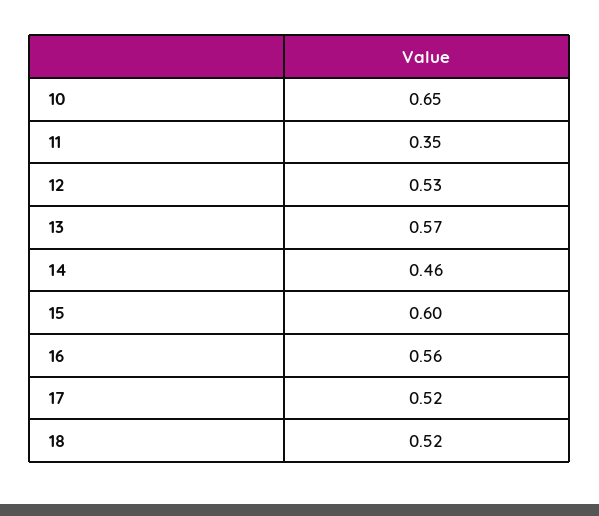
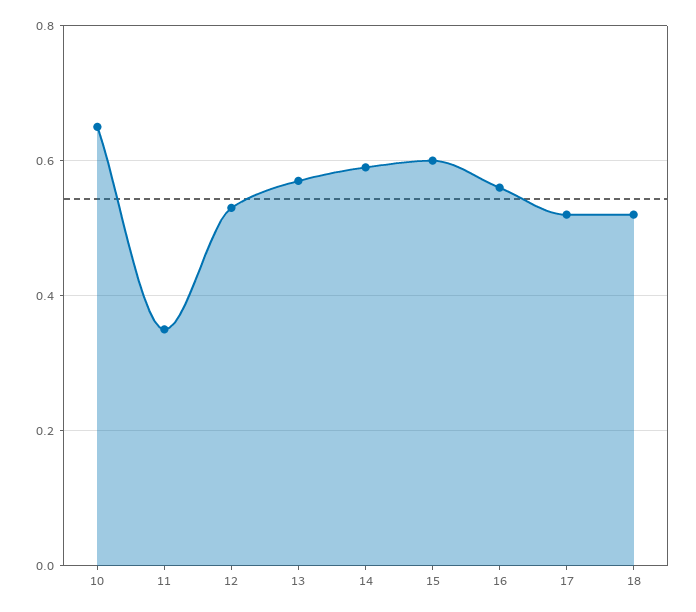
  {
    "10": 0.65,
    "11": 0.35,
    "12": 0.53,
    "13": 0.57,
-   "14": 0.46,
+   "14": 0.6,
    "15": 0.6,
    "16": 0.56,
    "17": 0.52,
    "18": 0.52
  }

